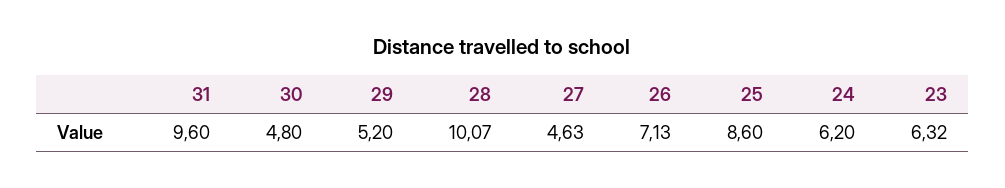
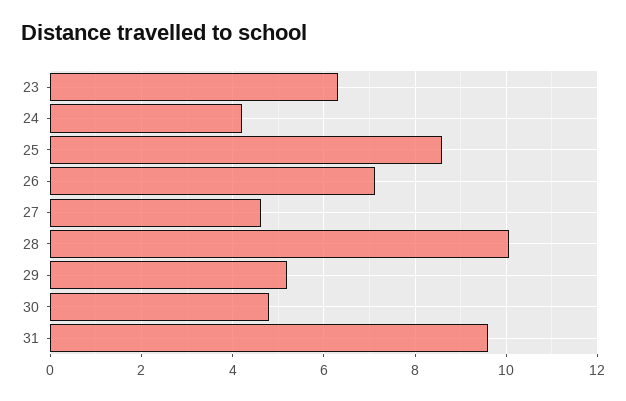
  {
    "31": 9.6,
    "30": 4.8,
    "29": 5.2,
    "28": 10.07,
    "27": 4.63,
    "26": 7.13,
    "25": 8.6,
-   "24": 6.2,
+   "24": 4.2,
    "23": 6.32
  }

